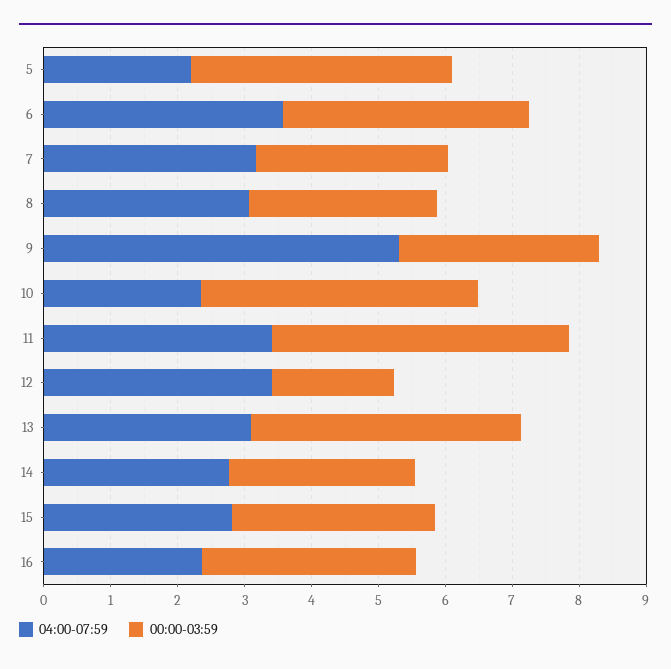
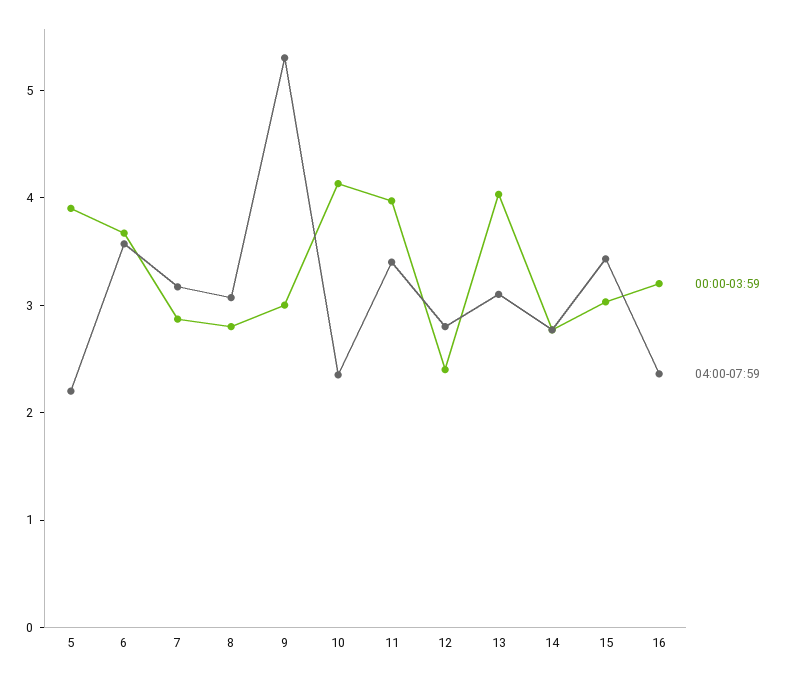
  {
    "04:00-07:59": {
      "5": 2.2,
      "6": 3.6,
      "7": 3.2,
      "8": 3,
      "9": 5.4,
      "10": 2.4,
      "11": 3.4,
-     "12": 3.4,
+     "12": 2.8,
      "13": 3.2,
      "14": 2.8,
-     "15": 2.8,
+     "15": 3.4,
      "16": 2.4
    },
    "00:00-03:59": {
      "5": 4,
      "6": 3.6,
      "7": 2.8,
      "8": 2.8,
      "9": 3,
      "10": 4.2,
-     "11": 4.4,
+     "11": 4,
-     "12": 1.8,
+     "12": 2.4,
      "13": 4,
      "14": 2.8,
      "15": 3,
      "16": 3.2
    }
  }

